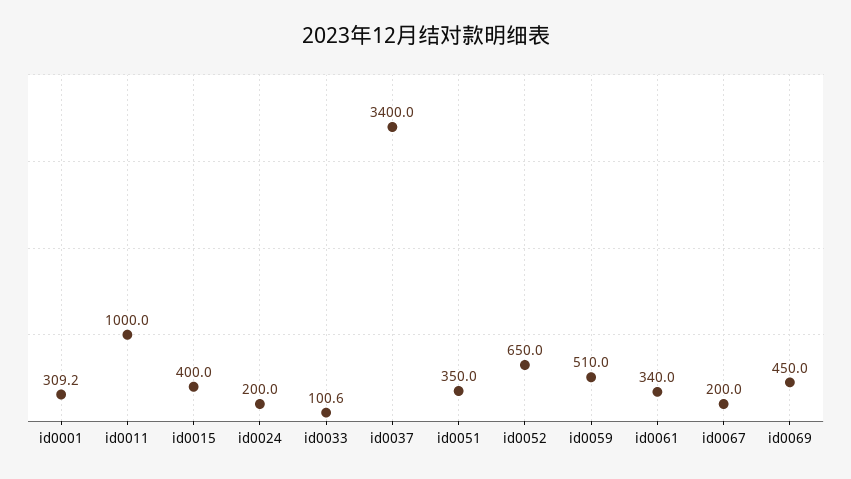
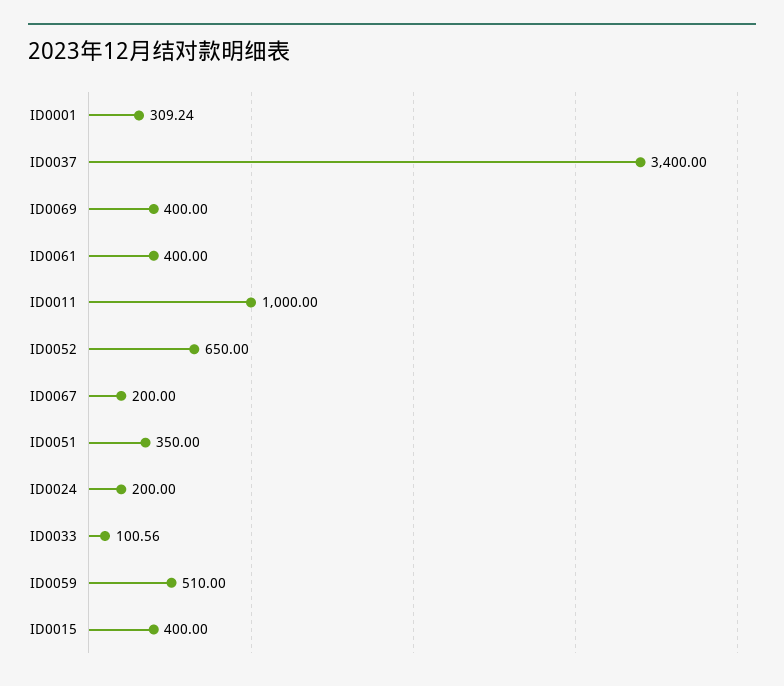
  {
    "id0001": 309.24,
    "id0011": 1000,
    "id0015": 400,
    "id0024": 200,
    "id0033": 100.56,
    "id0037": 3400,
    "id0051": 350,
    "id0052": 650,
    "id0059": 510,
-   "id0061": 340,
+   "id0061": 400,
    "id0067": 200,
-   "id0069": 450
+   "id0069": 400
  }

